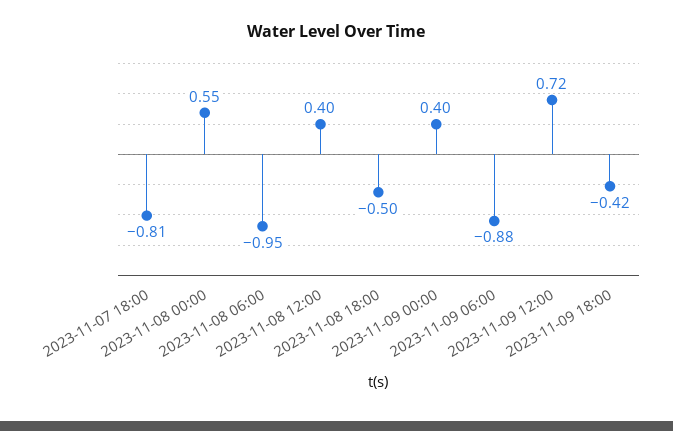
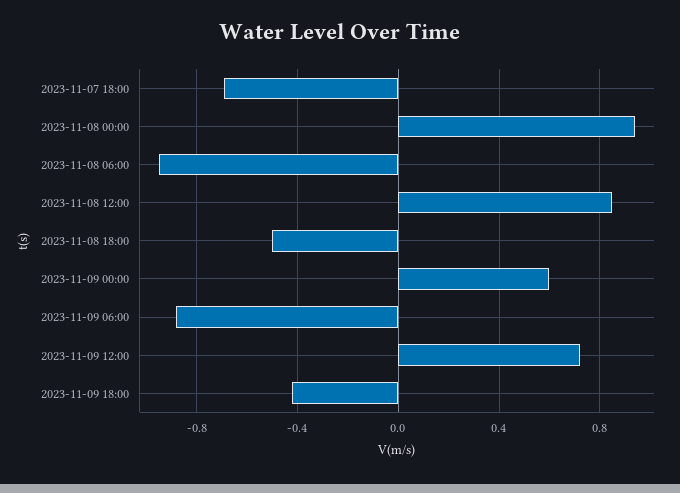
  {
-   "2023-11-07 18:00": -0.81,
+   "2023-11-07 18:00": -0.7,
-   "2023-11-08 00:00": 0.55,
+   "2023-11-08 00:00": 0.95,
    "2023-11-08 06:00": -0.95,
-   "2023-11-08 12:00": 0.4,
+   "2023-11-08 12:00": 0.85,
    "2023-11-08 18:00": -0.5,
-   "2023-11-09 00:00": 0.4,
+   "2023-11-09 00:00": 0.6,
    "2023-11-09 06:00": -0.88,
    "2023-11-09 12:00": 0.72,
    "2023-11-09 18:00": -0.42
  }

